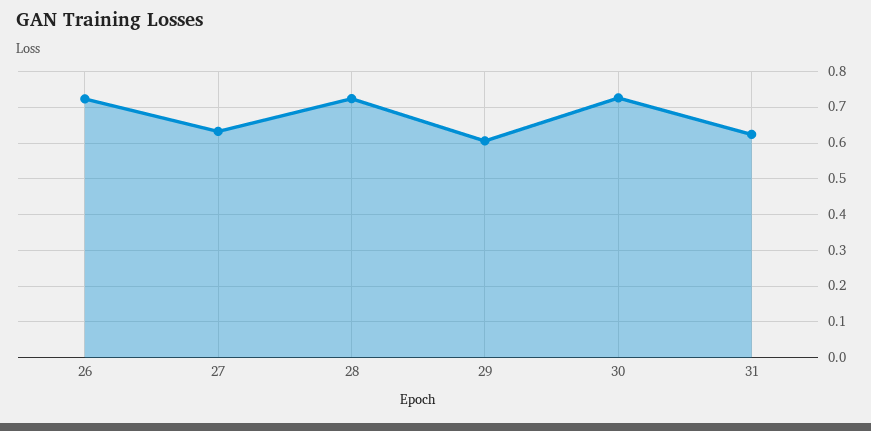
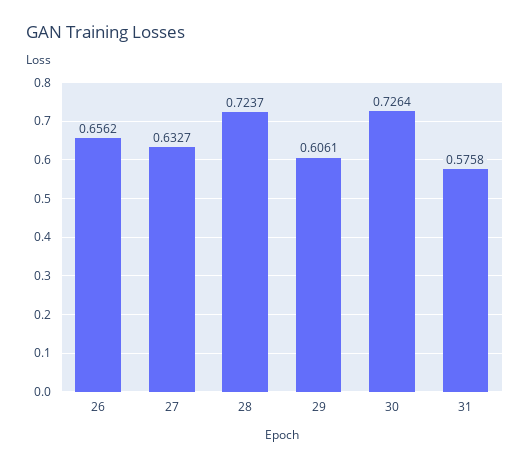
  {
-   "26": 0.72,
+   "26": 0.6562,
    "27": 0.6327,
    "28": 0.7237,
    "29": 0.6061,
    "30": 0.7264,
-   "31": 0.62
+   "31": 0.5758
  }

